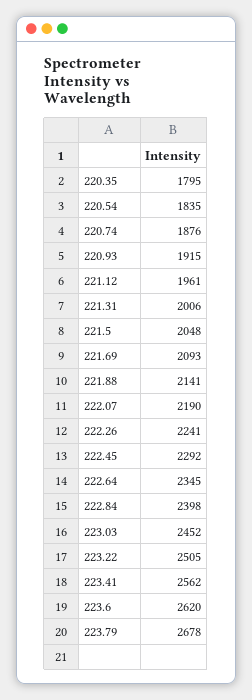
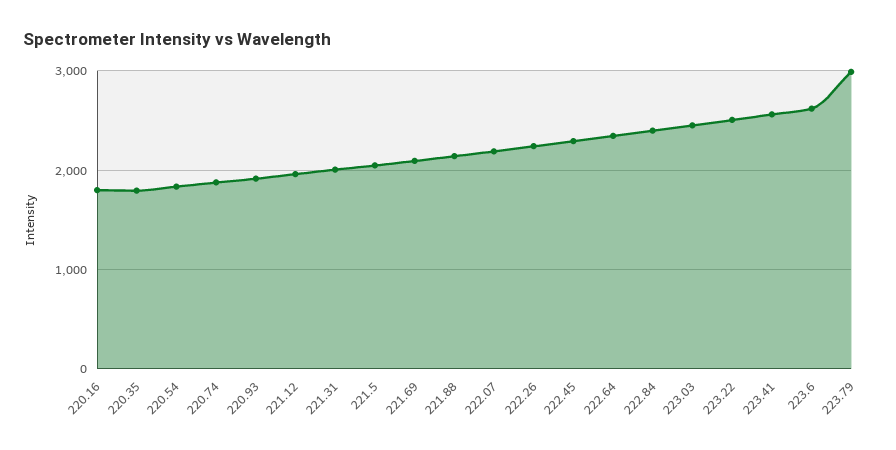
  {
    "220.35": 1795,
    "220.54": 1835,
    "220.74": 1876,
    "220.93": 1915,
    "221.12": 1961,
    "221.31": 2006,
    "221.5": 2048,
    "221.69": 2093,
    "221.88": 2141,
    "222.07": 2190,
    "222.26": 2241,
    "222.45": 2292,
    "222.64": 2345,
    "222.84": 2398,
    "223.03": 2452,
    "223.22": 2505,
    "223.41": 2562,
    "223.6": 2620,
-   "223.79": 2678
+   "223.79": 3000,
+   "220.16": 1800
  }

